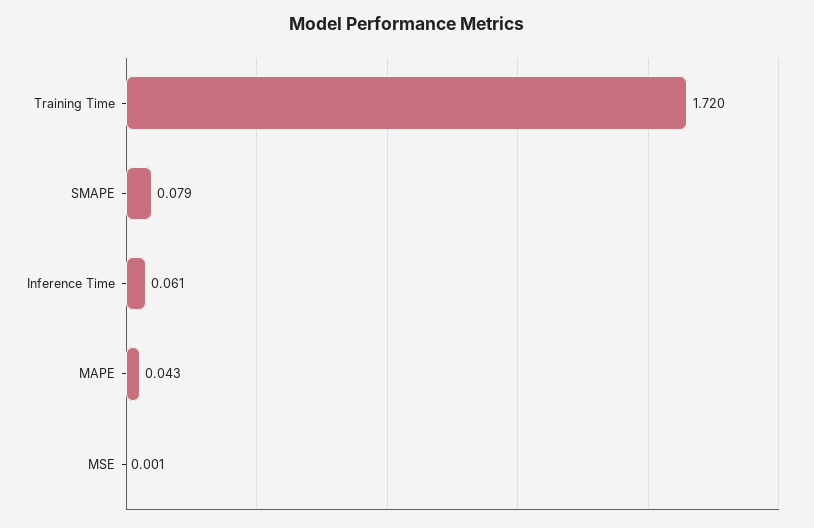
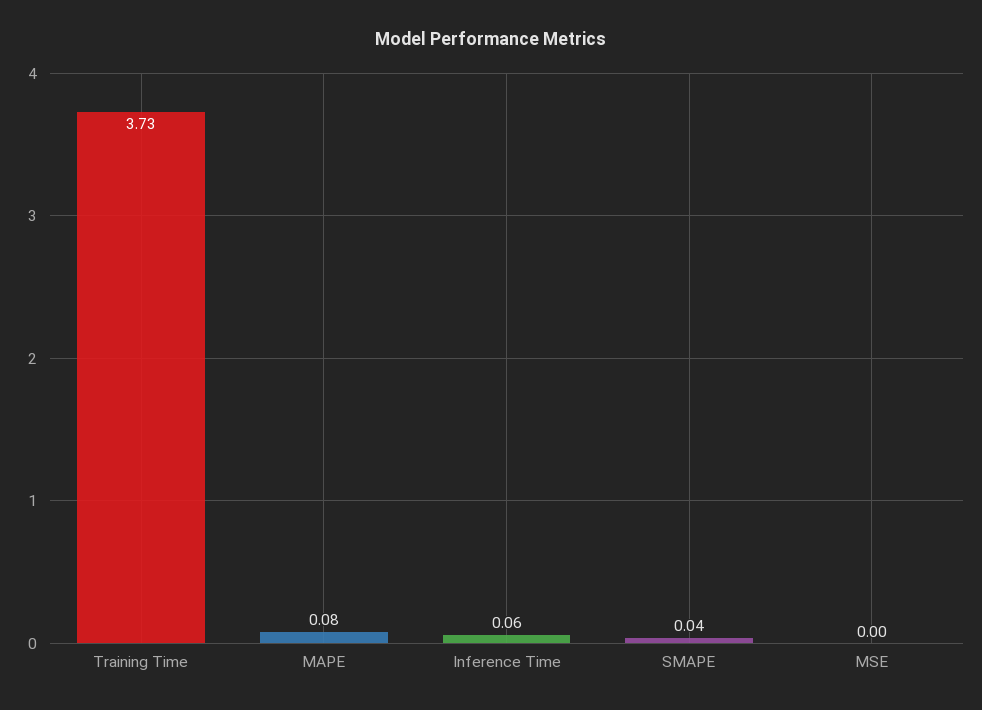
  {
-   "Training Time": 1.72,
+   "Training Time": 3.73,
-   "SMAPE": 0.079,
+   "SMAPE": 0.04,
    "Inference Time": 0.061,
-   "MAPE": 0.043,
+   "MAPE": 0.08,
    "MSE": 0.001
  }

